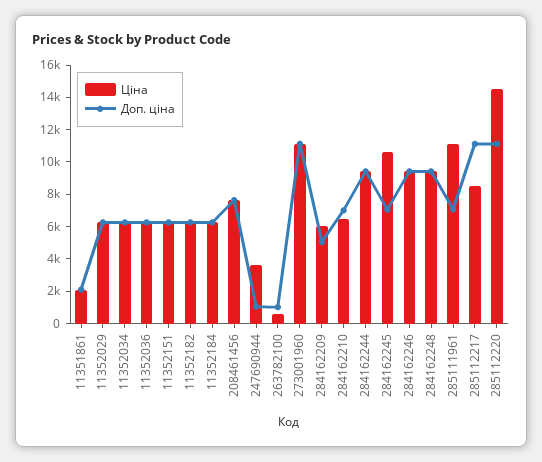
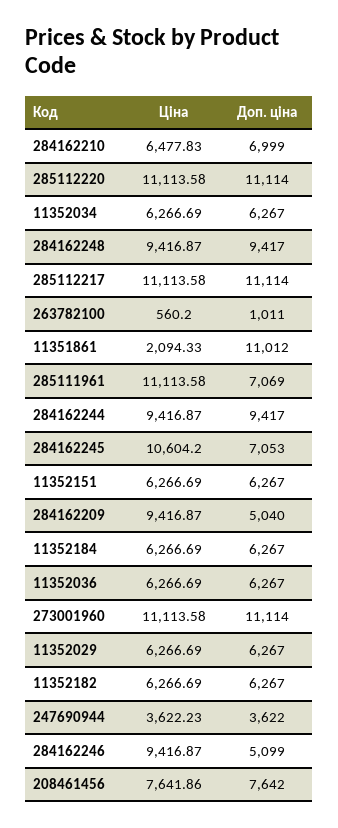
  {
    "Ціна": {
      "11351861": 2094.33,
      "11352029": 6266.69,
      "11352034": 6266.69,
      "11352036": 6266.69,
      "11352151": 6266.69,
      "11352182": 6266.69,
      "11352184": 6266.69,
      "208461456": 7641.86,
      "247690944": 3622.23,
      "263782100": 560.2,
      "273001960": 11113.58,
-     "284162209": 6000,
+     "284162209": 9416.87,
      "284162210": 6477.83,
      "284162244": 9416.87,
      "284162245": 10604.2,
      "284162246": 9416.87,
      "284162248": 9416.87,
      "285111961": 11113.58,
-     "285112217": 8500,
+     "285112217": 11113.58,
-     "285112220": 14500
+     "285112220": 11113.58
    },
    "Доп. ціна": {
-     "11351861": 2000,
+     "11351861": 11012,
      "11352029": 6267,
      "11352034": 6267,
      "11352036": 6267,
      "11352151": 6267,
      "11352182": 6267,
      "11352184": 6267,
      "208461456": 7642,
-     "247690944": 1000,
+     "247690944": 3622,
      "263782100": 1011,
      "273001960": 11114,
      "284162209": 5040,
      "284162210": 6999,
      "284162244": 9417,
      "284162245": 7053,
-     "284162246": 9500,
+     "284162246": 5099,
      "284162248": 9417,
      "285111961": 7069,
      "285112217": 11114,
      "285112220": 11114
    }
  }

